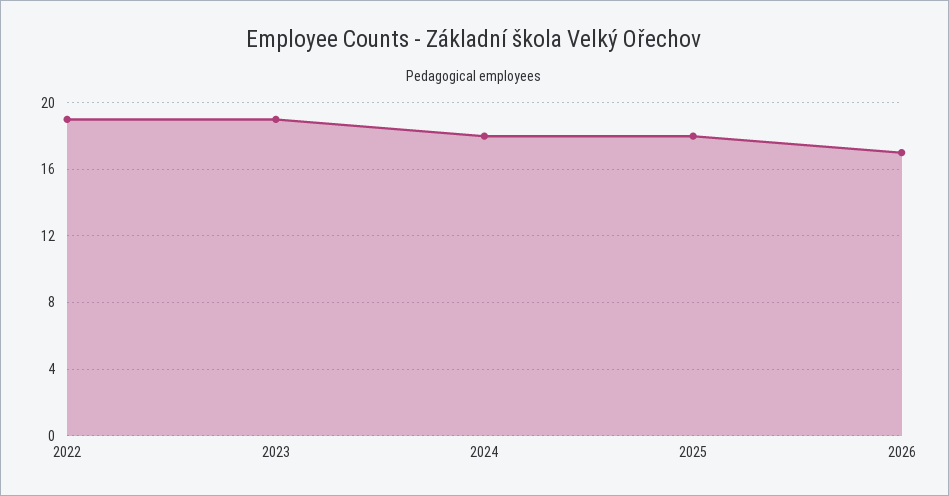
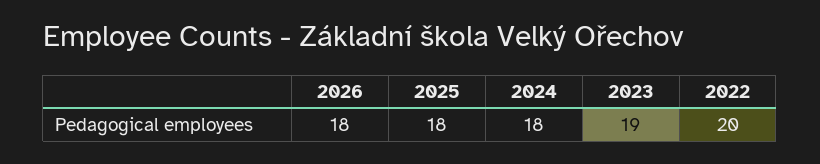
  {
-   "2022": 19,
+   "2022": 20,
    "2023": 19,
    "2024": 18,
    "2025": 18,
-   "2026": 17
+   "2026": 18
  }

